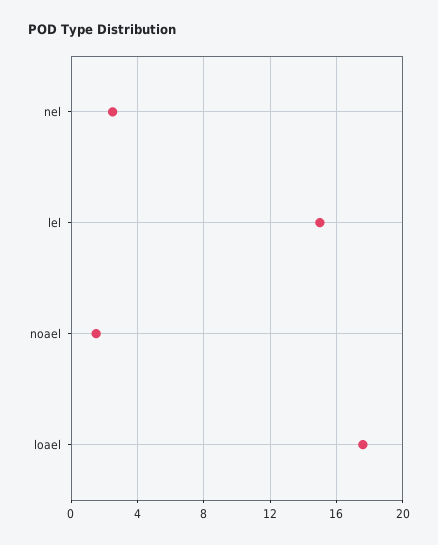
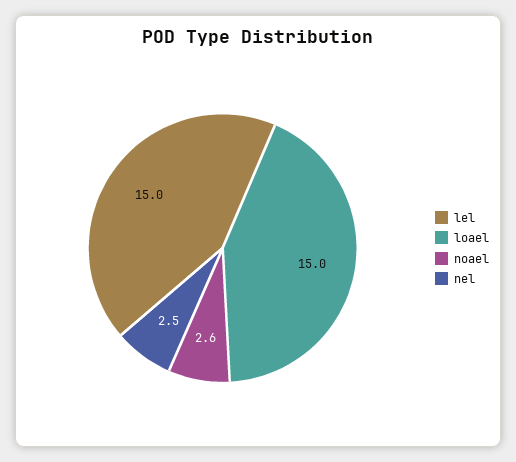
  {
    "nel": 2.5,
    "lel": 15,
-   "noael": 1.5,
+   "noael": 2.6,
-   "loael": 17.5
+   "loael": 15
  }

